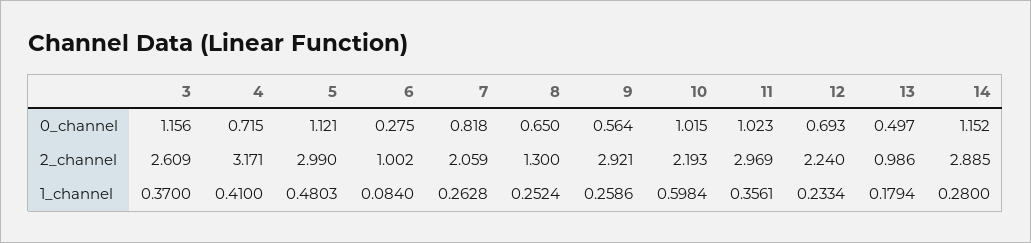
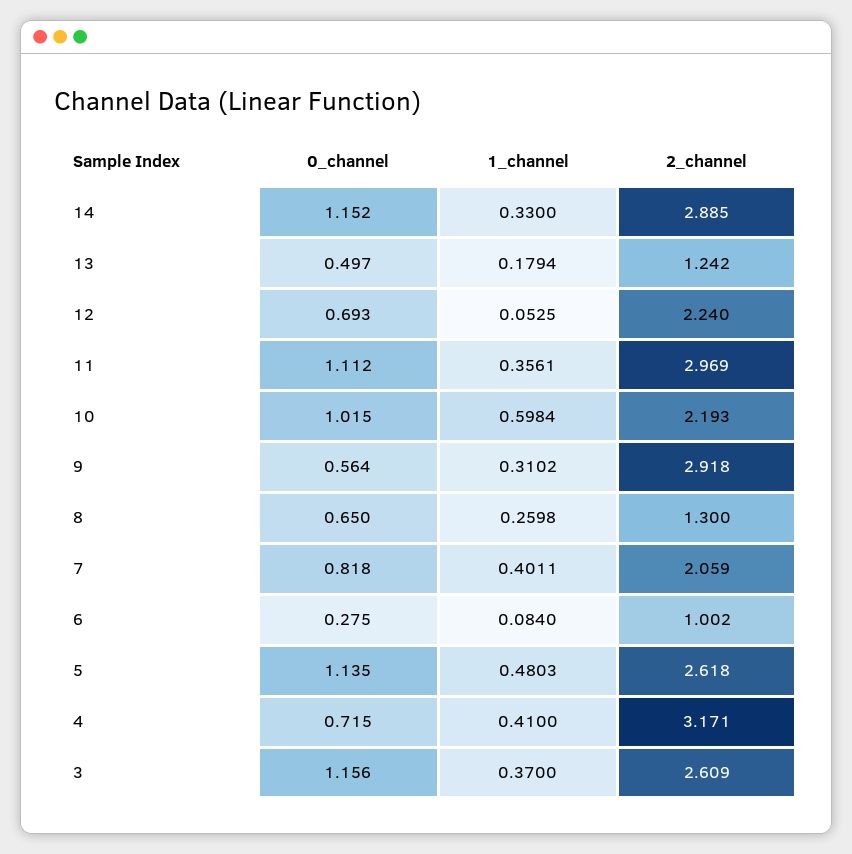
  {
    "3": {
      "0_channel": 1.156,
      "2_channel": 2.609,
      "1_channel": 0.37
    },
    "4": {
      "0_channel": 0.715,
      "2_channel": 3.171,
      "1_channel": 0.41
    },
    "5": {
-     "0_channel": 1.121,
+     "0_channel": 1.135,
-     "2_channel": 2.99,
+     "2_channel": 2.618,
      "1_channel": 0.4803
    },
    "6": {
      "0_channel": 0.275,
      "2_channel": 1.002,
      "1_channel": 0.084
    },
    "7": {
      "0_channel": 0.818,
      "2_channel": 2.059,
-     "1_channel": 0.2628
+     "1_channel": 0.4011
    },
    "8": {
      "0_channel": 0.65,
      "2_channel": 1.3,
-     "1_channel": 0.2524
+     "1_channel": 0.2598
    },
    "9": {
      "0_channel": 0.564,
-     "2_channel": 2.921,
+     "2_channel": 2.918,
-     "1_channel": 0.2586
+     "1_channel": 0.3102
    },
    "10": {
      "0_channel": 1.015,
      "2_channel": 2.193,
      "1_channel": 0.5984
    },
    "11": {
-     "0_channel": 1.023,
+     "0_channel": 1.112,
      "2_channel": 2.969,
      "1_channel": 0.3561
    },
    "12": {
      "0_channel": 0.693,
      "2_channel": 2.24,
-     "1_channel": 0.2334
+     "1_channel": 0.0525
    },
    "13": {
      "0_channel": 0.497,
-     "2_channel": 0.986,
+     "2_channel": 1.242,
      "1_channel": 0.1794
    },
    "14": {
      "0_channel": 1.152,
      "2_channel": 2.885,
-     "1_channel": 0.28
+     "1_channel": 0.33
    }
  }

